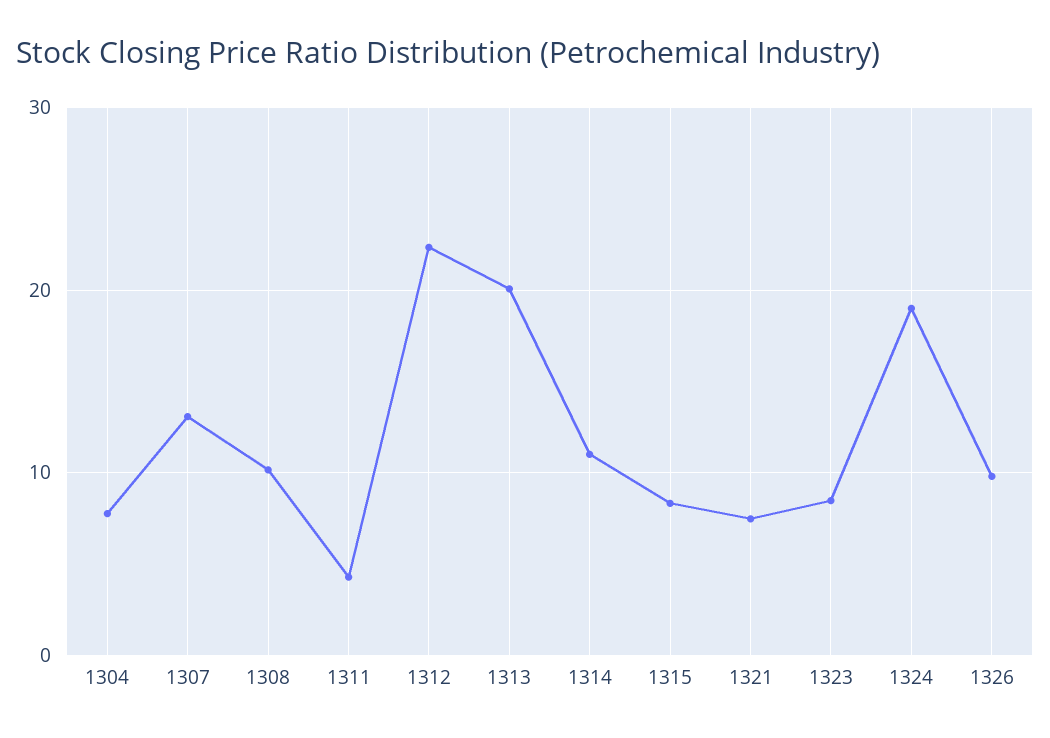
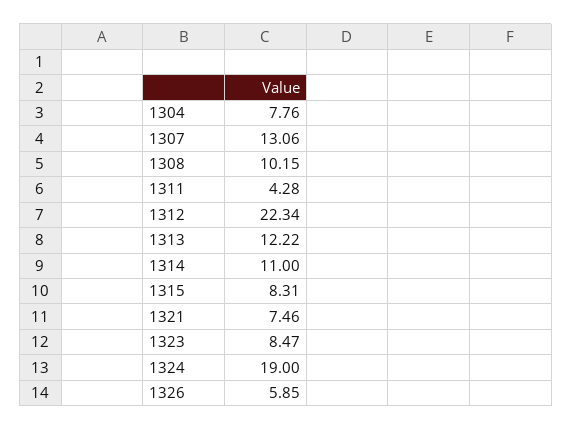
  {
    "1304": 7.76,
    "1307": 13.06,
    "1308": 10.15,
    "1311": 4.28,
    "1312": 22.34,
-   "1313": 20,
+   "1313": 12.22,
    "1314": 11,
    "1315": 8.31,
    "1321": 7.46,
    "1323": 8.47,
    "1324": 19,
-   "1326": 10
+   "1326": 5.85
  }

